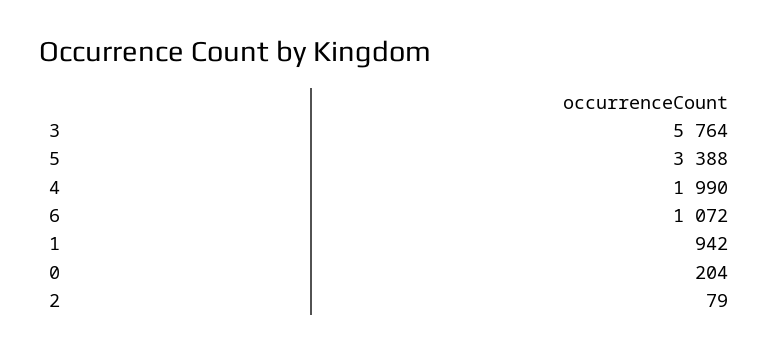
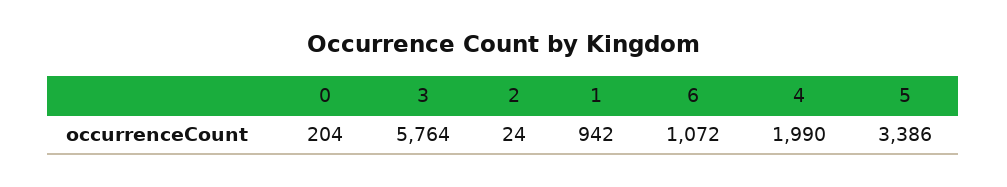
  {
    "3": 5764,
-   "5": 3388,
+   "5": 3386,
    "4": 1990,
    "6": 1072,
    "1": 942,
    "0": 204,
-   "2": 79
+   "2": 24
  }

